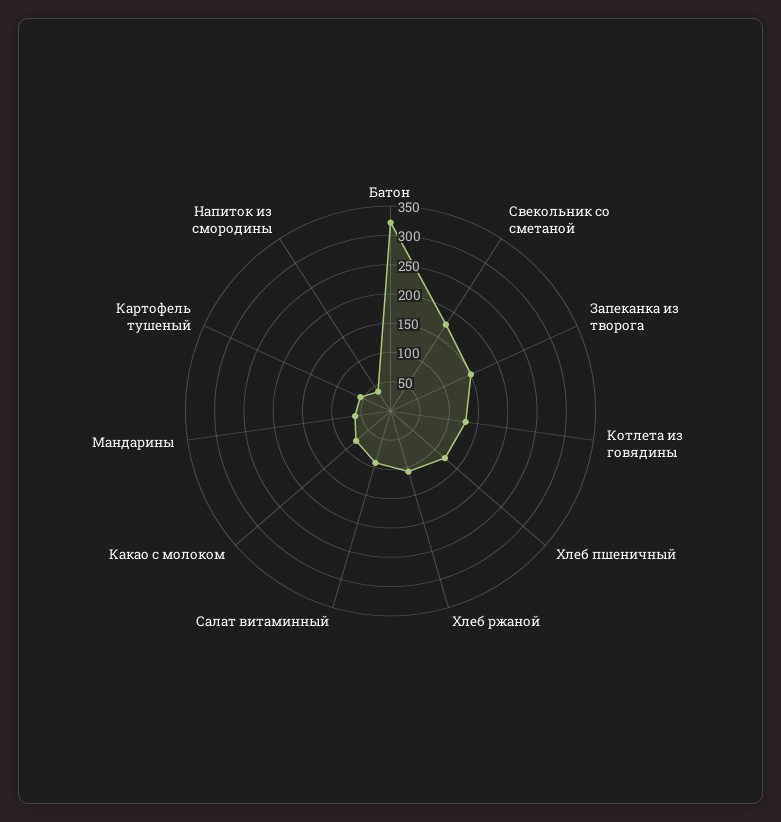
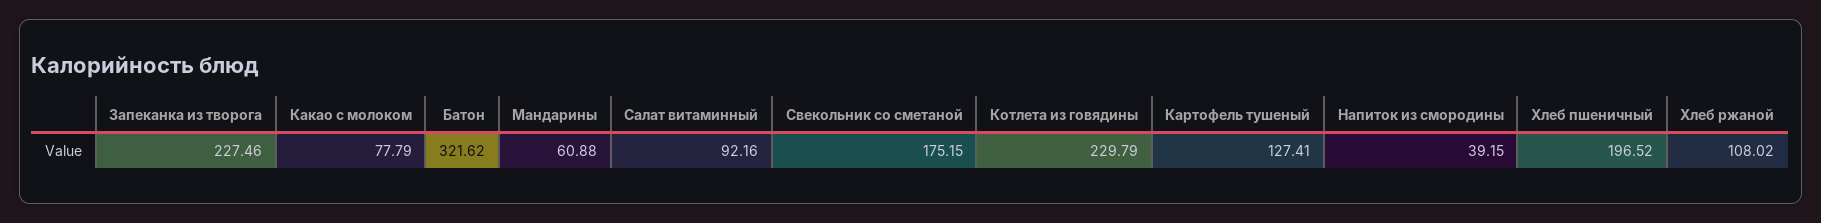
  {
    "Батон": 321.62,
    "Свекольник со сметаной": 175.15,
-   "Запеканка из творога": 150,
+   "Запеканка из творога": 227.46,
-   "Котлета из говядины": 125,
+   "Котлета из говядины": 229.79,
-   "Хлеб пшеничный": 125,
+   "Хлеб пшеничный": 196.52,
    "Хлеб ржаной": 108.02,
    "Салат витаминный": 92.16,
    "Какао с молоком": 77.79,
    "Мандарины": 60.88,
-   "Картофель тушеный": 50,
+   "Картофель тушеный": 127.41,
    "Напиток из смородины": 39.15
  }

